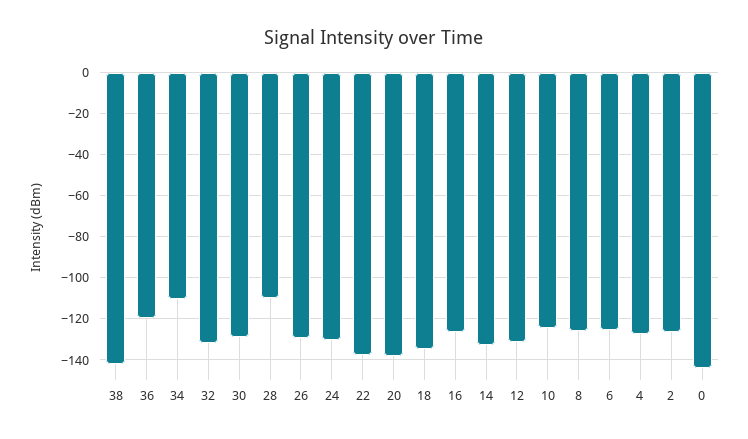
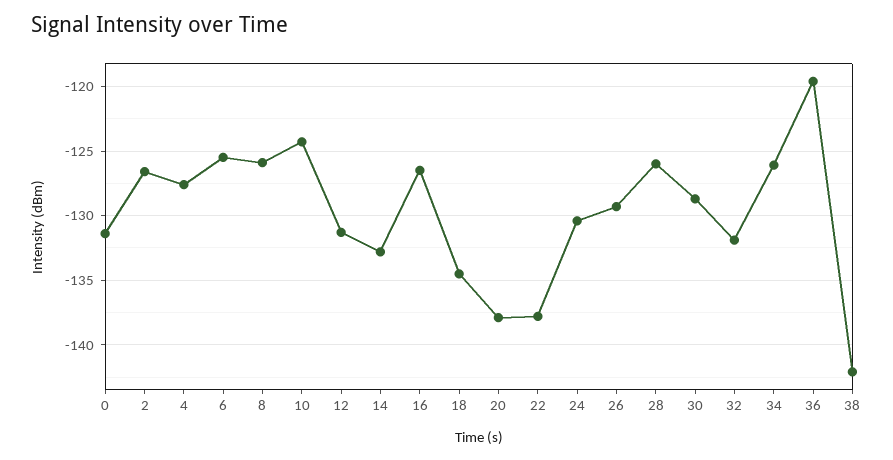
  {
    "38": -142,
    "36": -119.5,
-   "34": -110,
+   "34": -126,
    "32": -132,
    "30": -128.5,
-   "28": -110,
+   "28": -126,
    "26": -129.5,
    "24": -130.5,
    "22": -138,
    "20": -138,
    "18": -134.5,
    "16": -126.5,
    "14": -133,
    "12": -131.5,
    "10": -124.5,
    "8": -126,
    "6": -125.5,
    "4": -127.5,
    "2": -126.5,
-   "0": -145
+   "0": -131.5
  }

